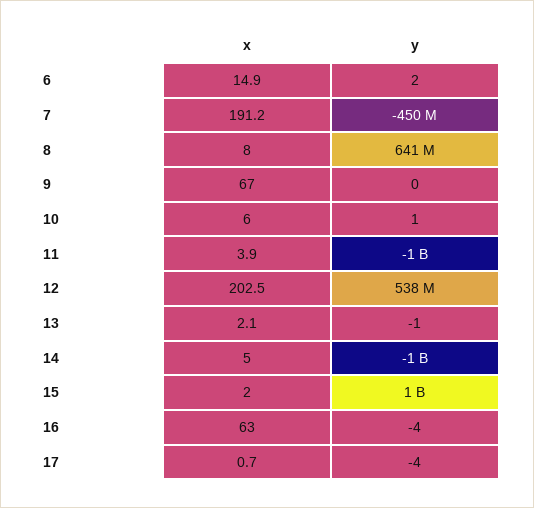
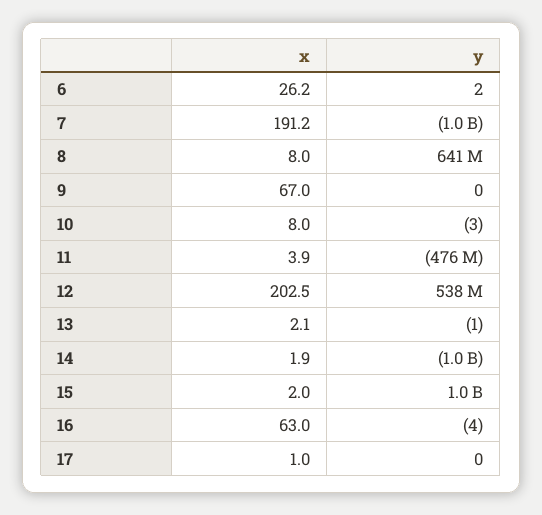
  {
    "x": {
-     "6": 14.9,
+     "6": 26.2,
      "7": 191.2,
      "8": 8,
      "9": 67,
-     "10": 6,
+     "10": 8,
      "11": 3.9,
      "12": 202.5,
      "13": 2.1,
-     "14": 5,
+     "14": 1.9,
      "15": 2,
      "16": 63,
-     "17": 0.7
+     "17": 1
    },
    "y": {
      "6": 2,
-     "7": -450000000,
+     "7": -1000000000,
      "8": 641000000,
      "9": 0,
-     "10": 1,
+     "10": -3,
-     "11": -1000000000,
+     "11": -476000000,
      "12": 538000000,
      "13": -1,
      "14": -1000000000,
      "15": 1000000000,
      "16": -4,
-     "17": -4
+     "17": 0
    }
  }

